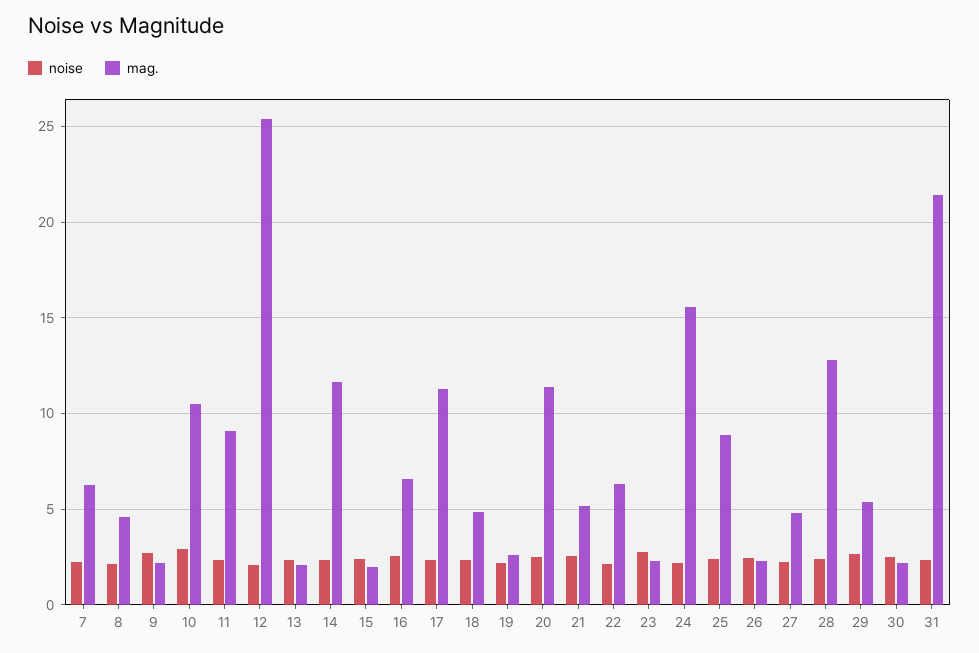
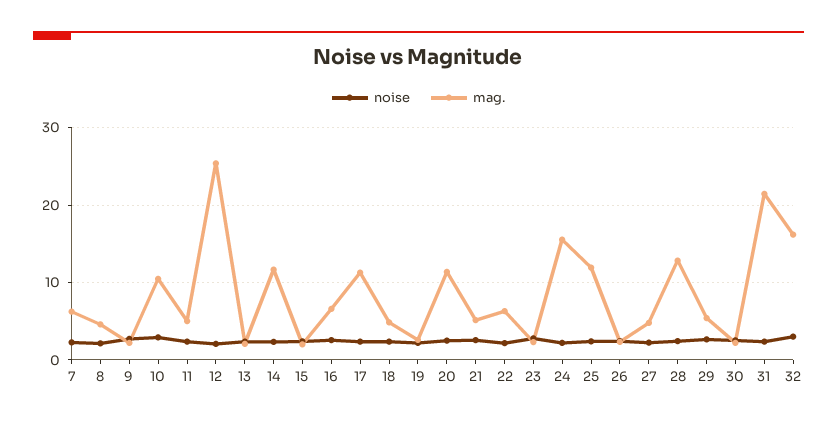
  {
    "noise": {
      "7": 2.5,
      "8": 2,
      "9": 2.5,
      "10": 3,
      "11": 2.5,
      "12": 2,
      "13": 2.5,
      "14": 2.5,
      "15": 2.5,
      "16": 2.5,
      "17": 2.5,
      "18": 2.5,
      "19": 2,
      "20": 2.5,
      "21": 2.5,
      "22": 2,
      "23": 3,
      "24": 2,
      "25": 2.5,
      "26": 2.5,
      "27": 2,
      "28": 2.5,
      "29": 2.5,
      "30": 2.5,
-     "31": 2.5
+     "31": 2.5,
+     "32": 3
    },
    "mag.": {
      "7": 6,
      "8": 4.5,
      "9": 2,
      "10": 10.5,
-     "11": 9,
+     "11": 5,
      "12": 25.5,
      "13": 2,
      "14": 11.5,
      "15": 2,
      "16": 6.5,
      "17": 11.5,
      "18": 5,
      "19": 2.5,
      "20": 11.5,
      "21": 5,
      "22": 6.5,
      "23": 2.5,
      "24": 15.5,
-     "25": 9,
+     "25": 12,
      "26": 2.5,
      "27": 5,
      "28": 13,
      "29": 5.5,
      "30": 2,
-     "31": 21.5
+     "31": 21.5,
+     "32": 16
    }
  }

